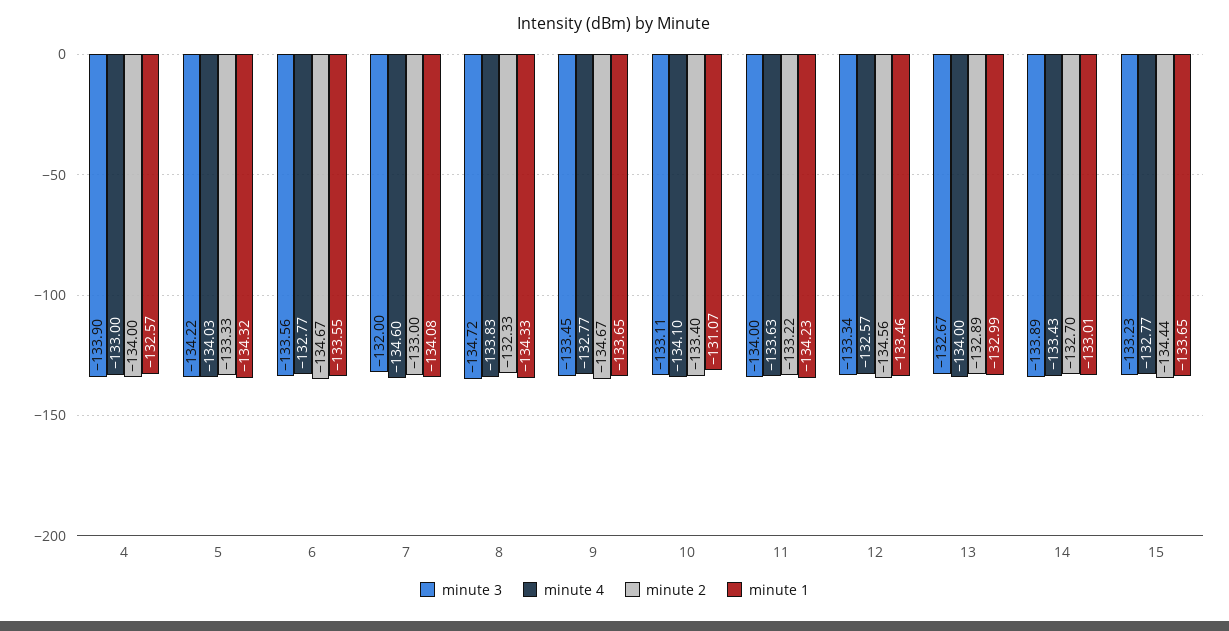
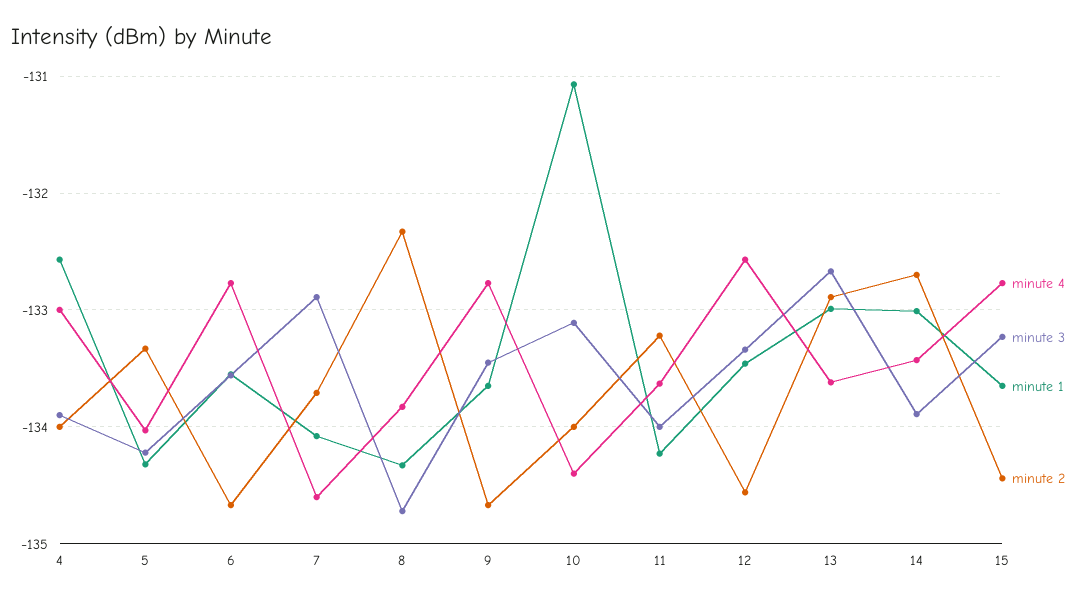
  {
    "minute 3": {
      "4": -133.9,
      "5": -134.22,
      "6": -133.56,
-     "7": -132,
+     "7": -132.9,
      "8": -134.72,
      "9": -133.45,
      "10": -133.11,
      "11": -134,
      "12": -133.34,
      "13": -132.67,
      "14": -133.89,
      "15": -133.23
    },
    "minute 4": {
      "4": -133,
      "5": -134.03,
      "6": -132.77,
      "7": -134.6,
      "8": -133.83,
      "9": -132.77,
-     "10": -134.1,
+     "10": -134.4,
      "11": -133.63,
      "12": -132.57,
-     "13": -134,
+     "13": -133.6,
      "14": -133.43,
      "15": -132.77
    },
    "minute 2": {
      "4": -134,
      "5": -133.33,
      "6": -134.67,
-     "7": -133,
+     "7": -133.7,
      "8": -132.33,
      "9": -134.67,
-     "10": -133.4,
+     "10": -134,
      "11": -133.22,
      "12": -134.56,
      "13": -132.89,
      "14": -132.7,
      "15": -134.44
    },
    "minute 1": {
      "4": -132.57,
      "5": -134.32,
      "6": -133.55,
      "7": -134.08,
      "8": -134.33,
      "9": -133.65,
      "10": -131.07,
      "11": -134.23,
      "12": -133.46,
      "13": -132.99,
      "14": -133.01,
      "15": -133.65
    }
  }

